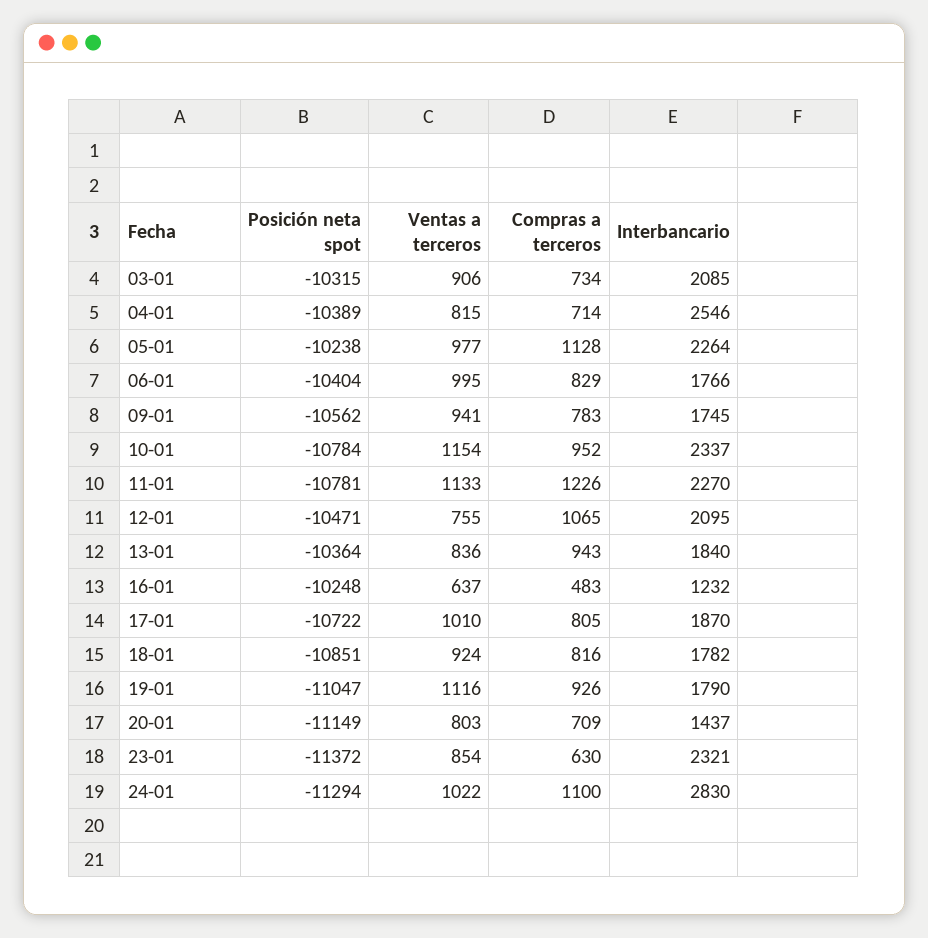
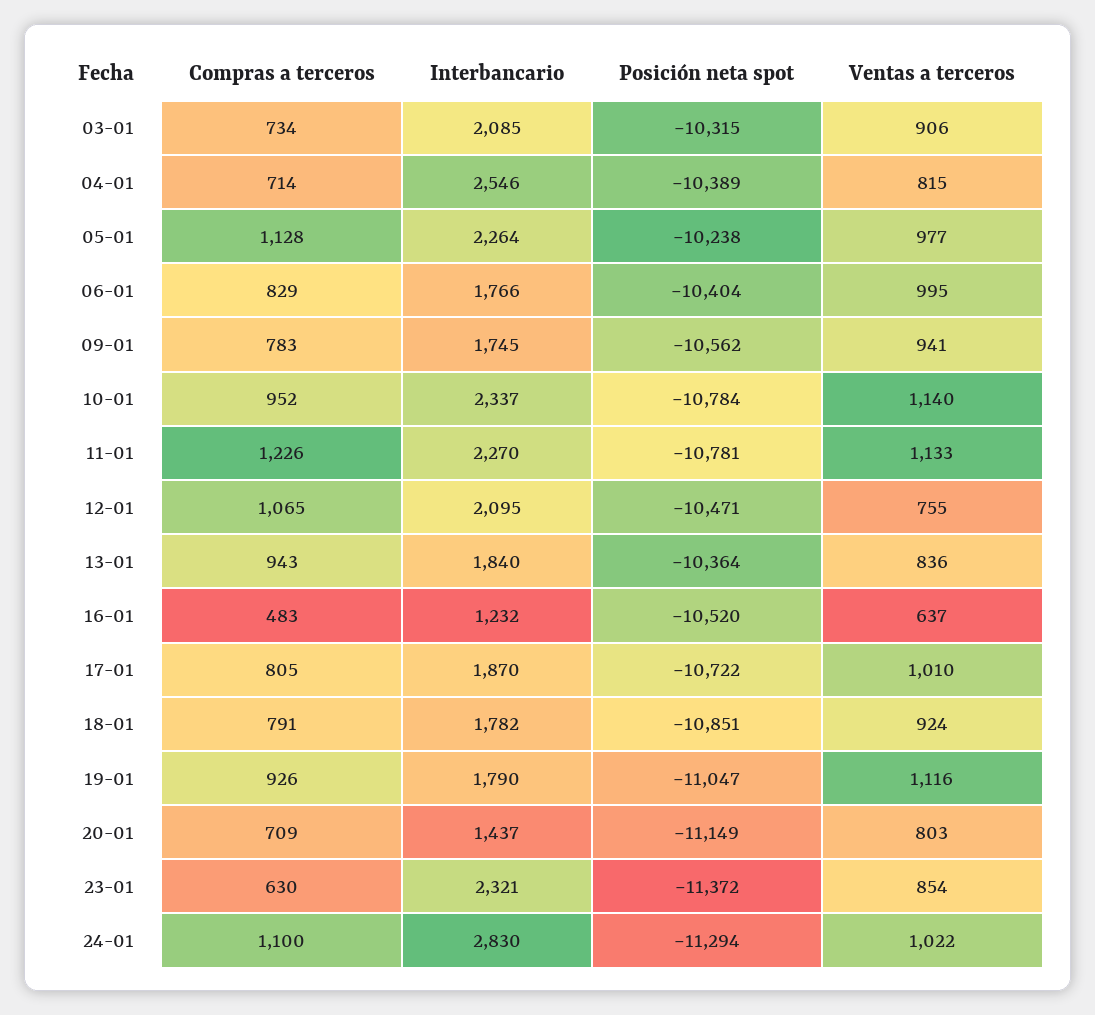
  {
    "Posición neta spot": {
      "03-01": -10315,
      "04-01": -10389,
      "05-01": -10238,
      "06-01": -10404,
      "09-01": -10562,
      "10-01": -10784,
      "11-01": -10781,
      "12-01": -10471,
      "13-01": -10364,
-     "16-01": -10248,
+     "16-01": -10520,
      "17-01": -10722,
      "18-01": -10851,
      "19-01": -11047,
      "20-01": -11149,
      "23-01": -11372,
      "24-01": -11294
    },
    "Ventas a terceros": {
      "03-01": 906,
      "04-01": 815,
      "05-01": 977,
      "06-01": 995,
      "09-01": 941,
-     "10-01": 1154,
+     "10-01": 1140,
      "11-01": 1133,
      "12-01": 755,
      "13-01": 836,
      "16-01": 637,
      "17-01": 1010,
      "18-01": 924,
      "19-01": 1116,
      "20-01": 803,
      "23-01": 854,
      "24-01": 1022
    },
    "Compras a terceros": {
      "03-01": 734,
      "04-01": 714,
      "05-01": 1128,
      "06-01": 829,
      "09-01": 783,
      "10-01": 952,
      "11-01": 1226,
      "12-01": 1065,
      "13-01": 943,
      "16-01": 483,
      "17-01": 805,
-     "18-01": 816,
+     "18-01": 791,
      "19-01": 926,
      "20-01": 709,
      "23-01": 630,
      "24-01": 1100
    },
    "Interbancario": {
      "03-01": 2085,
      "04-01": 2546,
      "05-01": 2264,
      "06-01": 1766,
      "09-01": 1745,
      "10-01": 2337,
      "11-01": 2270,
      "12-01": 2095,
      "13-01": 1840,
      "16-01": 1232,
      "17-01": 1870,
      "18-01": 1782,
      "19-01": 1790,
      "20-01": 1437,
      "23-01": 2321,
      "24-01": 2830
    }
  }

